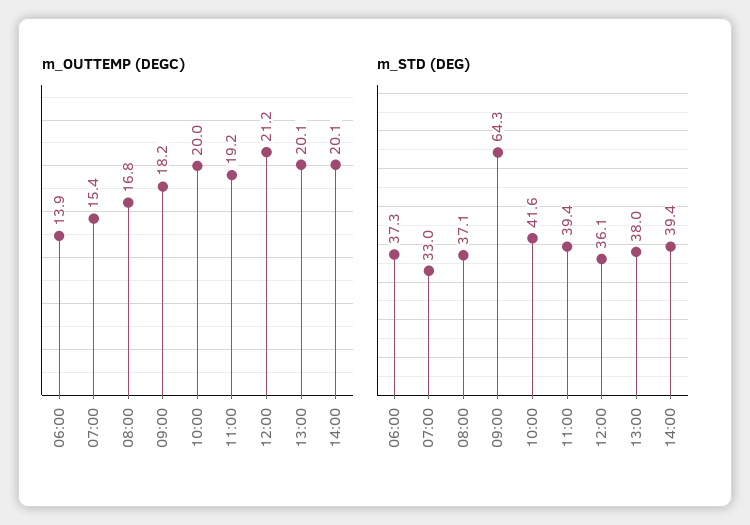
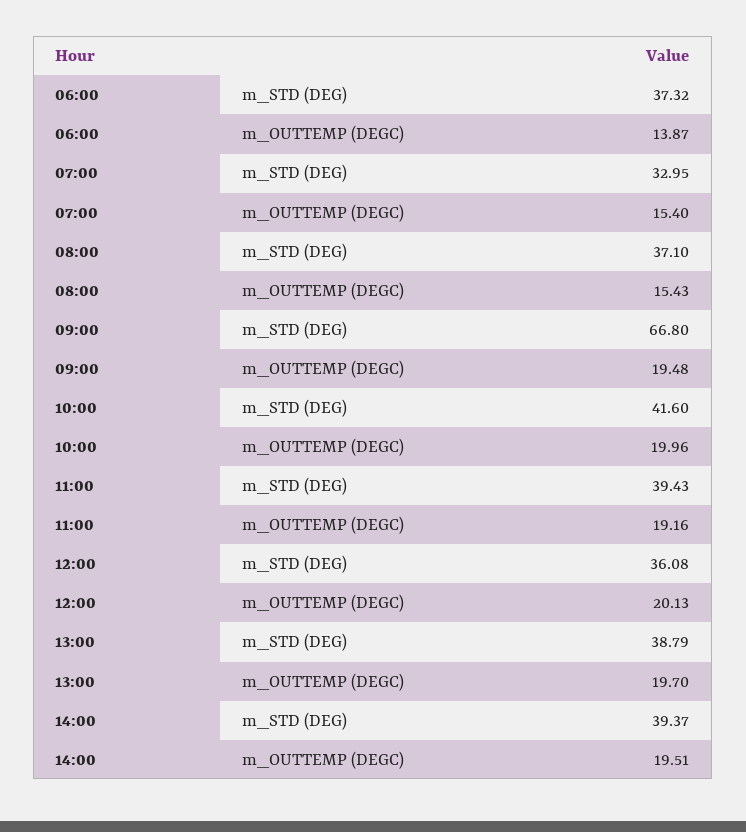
  {
    "m_OUTTEMP (DEGC)": {
      "06:00": 13.87,
      "07:00": 15.4,
-     "08:00": 16.8,
+     "08:00": 15.43,
-     "09:00": 18.2,
+     "09:00": 19.48,
      "10:00": 19.96,
      "11:00": 19.16,
-     "12:00": 21.2,
+     "12:00": 20.13,
-     "13:00": 20.1,
+     "13:00": 19.7,
-     "14:00": 20.1
+     "14:00": 19.51
    },
    "m_STD (DEG)": {
      "06:00": 37.32,
      "07:00": 32.95,
      "08:00": 37.1,
-     "09:00": 64.3,
+     "09:00": 66.8,
      "10:00": 41.6,
      "11:00": 39.43,
      "12:00": 36.08,
-     "13:00": 38,
+     "13:00": 38.79,
      "14:00": 39.37
    }
  }

